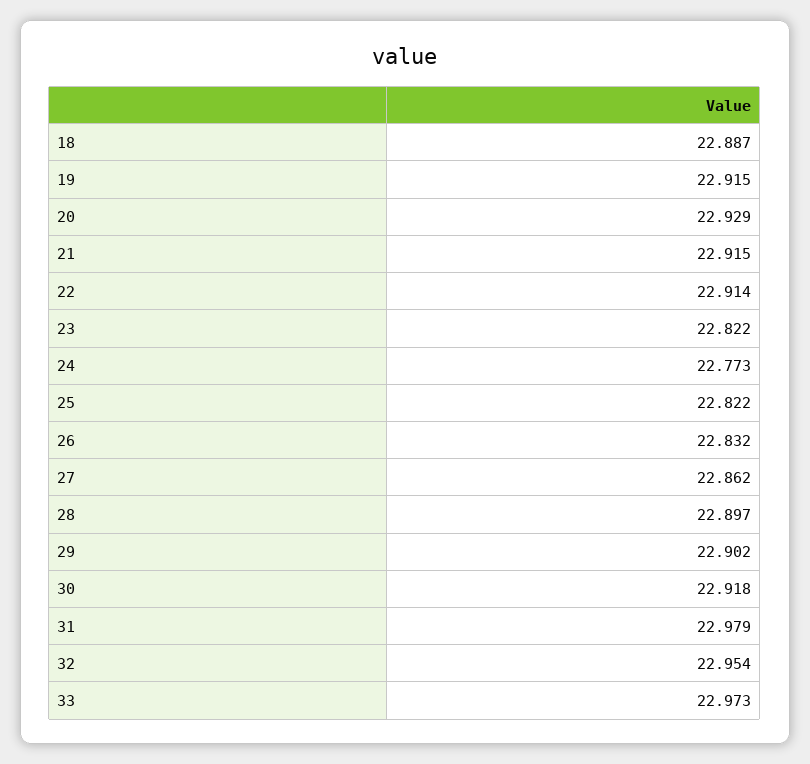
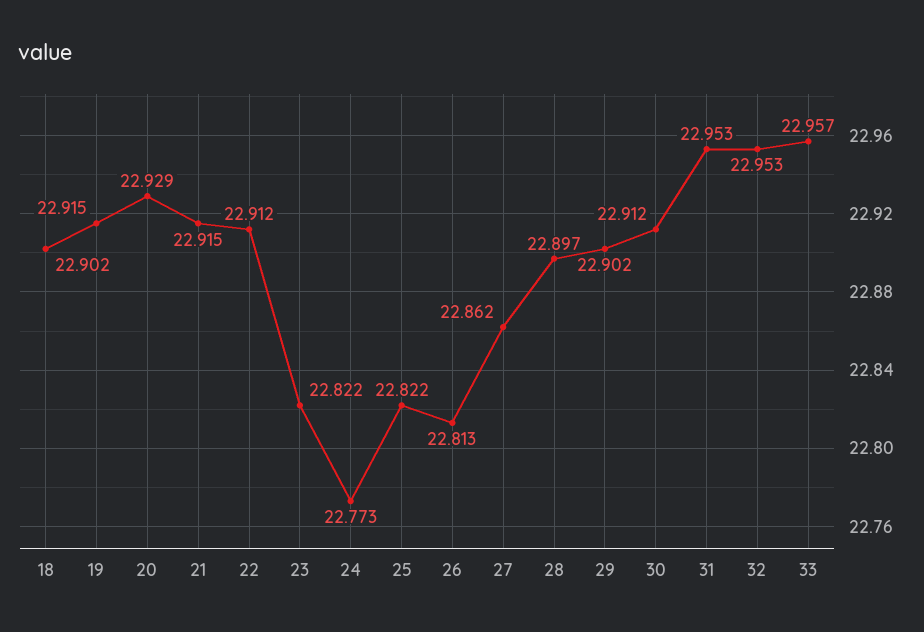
  {
-   "18": 22.887,
+   "18": 22.902,
    "19": 22.915,
    "20": 22.929,
    "21": 22.915,
-   "22": 22.914,
+   "22": 22.912,
    "23": 22.822,
    "24": 22.773,
    "25": 22.822,
-   "26": 22.832,
+   "26": 22.813,
    "27": 22.862,
    "28": 22.897,
    "29": 22.902,
-   "30": 22.918,
+   "30": 22.912,
-   "31": 22.979,
+   "31": 22.953,
-   "32": 22.954,
+   "32": 22.953,
-   "33": 22.973
+   "33": 22.957
  }

